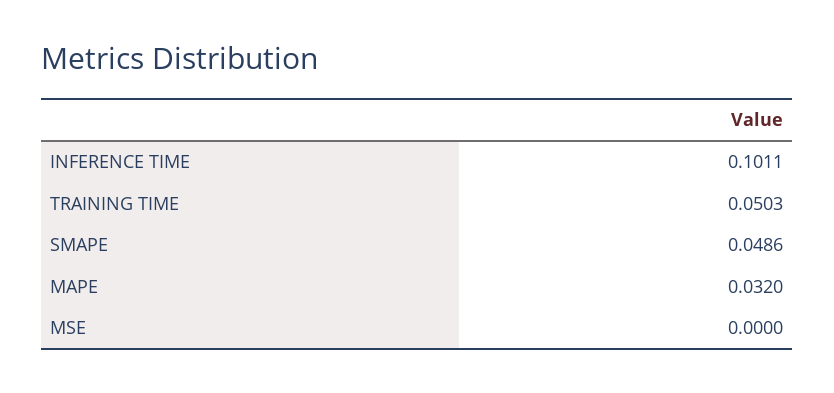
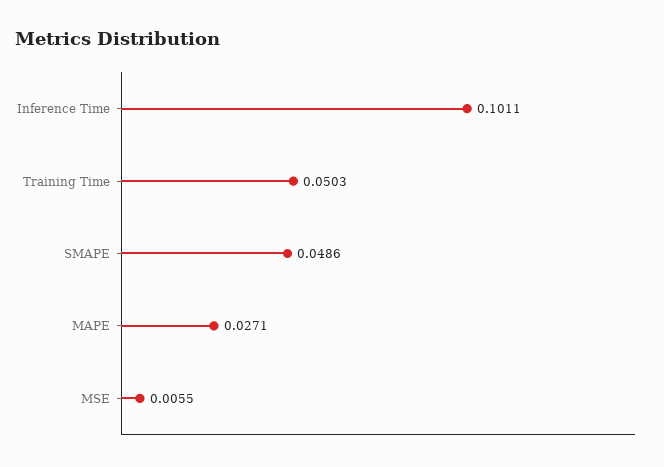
  {
    "INFERENCE TIME": 0.1011,
    "TRAINING TIME": 0.0503,
    "SMAPE": 0.0486,
-   "MAPE": 0.032,
+   "MAPE": 0.0271,
-   "MSE": 0
+   "MSE": 0.0055
  }

